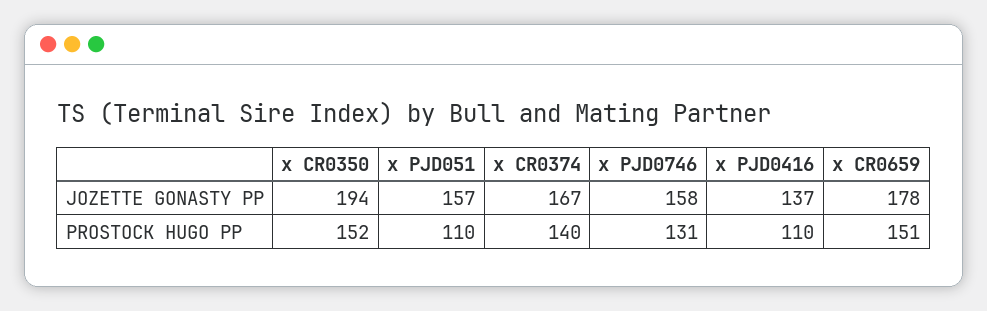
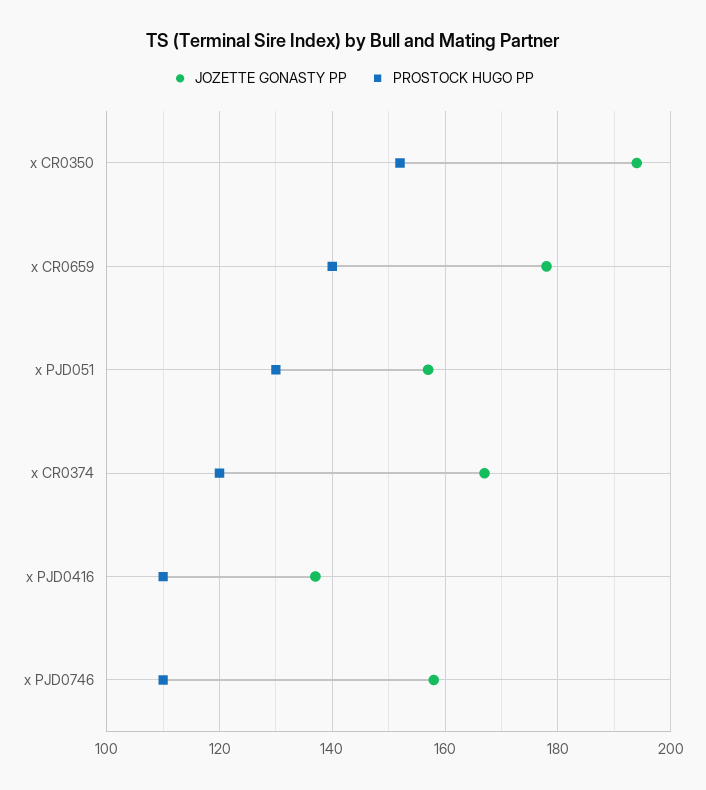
  {
    "JOZETTE GONASTY PP": {
      "x CR0350": 194,
      "x PJD051": 157,
      "x CR0374": 167,
      "x PJD0746": 158,
      "x PJD0416": 137,
      "x CR0659": 178
    },
    "PROSTOCK HUGO PP": {
      "x CR0350": 152,
-     "x PJD051": 110,
+     "x PJD051": 130,
-     "x CR0374": 140,
+     "x CR0374": 120,
-     "x PJD0746": 131,
+     "x PJD0746": 110,
      "x PJD0416": 110,
-     "x CR0659": 151
+     "x CR0659": 140
    }
  }

